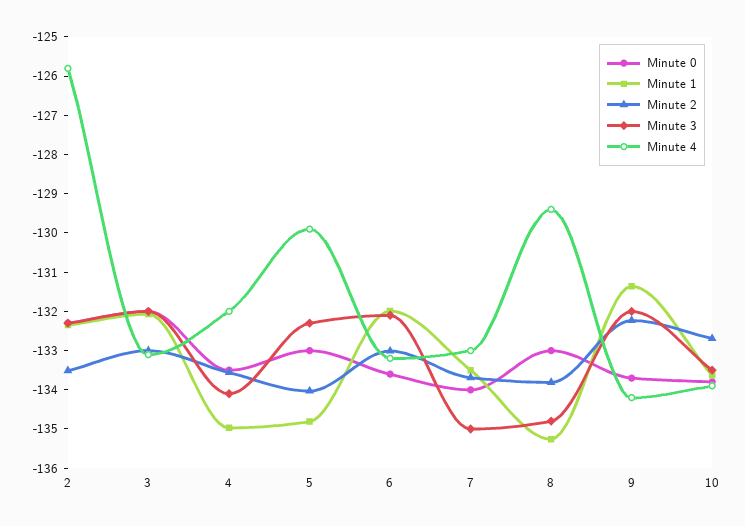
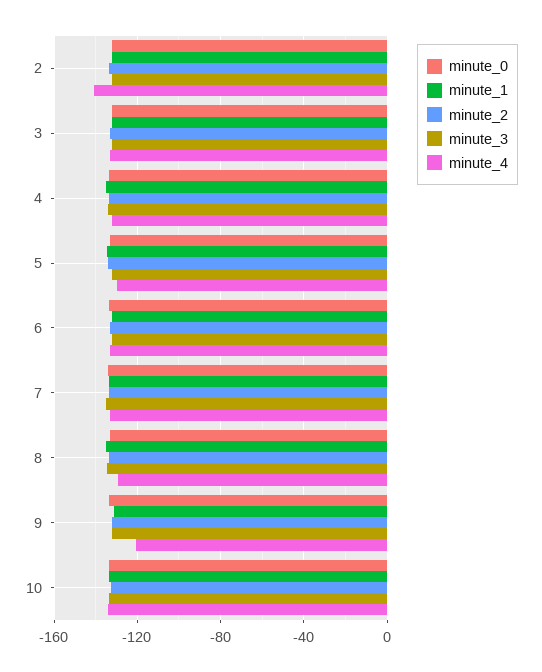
  {
    "Minute 0": {
      "2": -132.25,
      "3": -132,
      "4": -133.5,
      "5": -133,
      "6": -133.5,
      "7": -134,
      "8": -133,
      "9": -133.75,
      "10": -133.75
    },
    "Minute 1": {
      "2": -132.25,
      "3": -132,
      "4": -135,
      "5": -134.75,
      "6": -132,
      "7": -133.5,
      "8": -135.25,
      "9": -131.25,
      "10": -133.75
    },
    "Minute 2": {
      "2": -133.5,
      "3": -133,
      "4": -133.5,
      "5": -134,
      "6": -133,
      "7": -133.75,
      "8": -133.75,
      "9": -132.25,
      "10": -132.75
    },
    "Minute 3": {
      "2": -132.25,
      "3": -132,
      "4": -134,
      "5": -132.25,
      "6": -132,
      "7": -135,
      "8": -134.75,
      "9": -132,
      "10": -133.5
    },
    "Minute 4": {
-     "2": -125.75,
+     "2": -140,
      "3": -133,
      "4": -132,
      "5": -130,
      "6": -133.25,
      "7": -133,
      "8": -129.5,
-     "9": -134.25,
+     "9": -120,
      "10": -134
    }
  }

